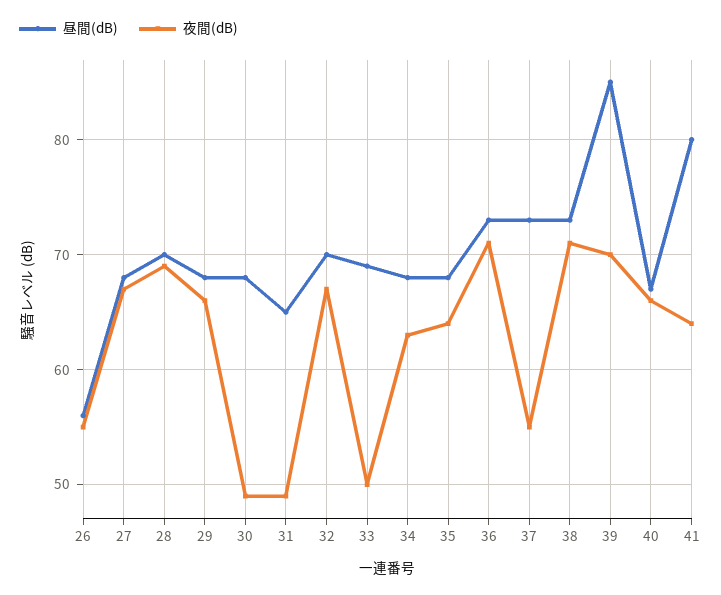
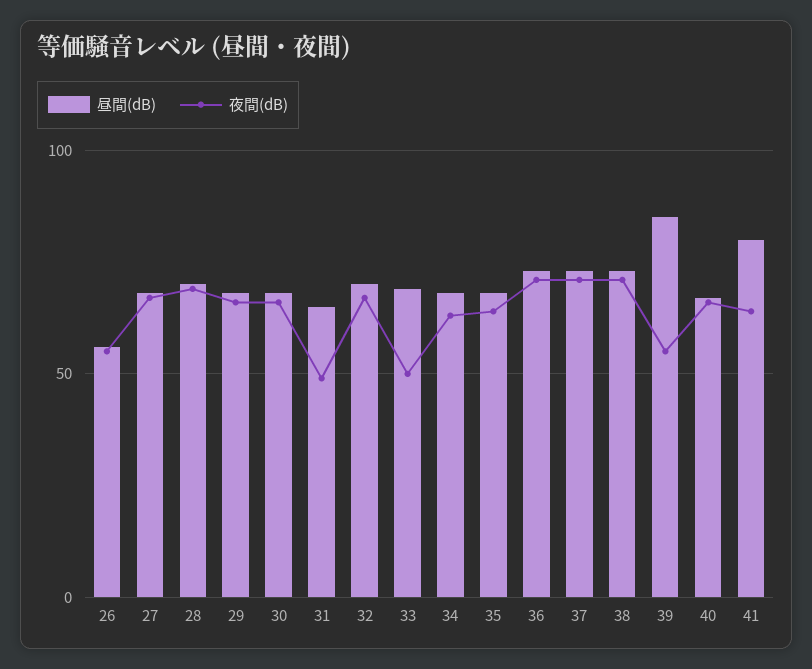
  {
    "昼間(dB)": {
      "26": 56,
      "27": 68,
      "28": 70,
      "29": 68,
      "30": 68,
      "31": 65,
      "32": 70,
      "33": 69,
      "34": 68,
      "35": 68,
      "36": 73,
      "37": 73,
      "38": 73,
      "39": 85,
      "40": 67,
      "41": 80
    },
    "夜間(dB)": {
      "26": 55,
      "27": 67,
      "28": 69,
      "29": 66,
-     "30": 49,
+     "30": 65,
      "31": 49,
      "32": 67,
      "33": 50,
      "34": 63,
      "35": 64,
      "36": 71,
-     "37": 55,
+     "37": 70,
      "38": 71,
-     "39": 70,
+     "39": 55,
      "40": 66,
      "41": 64
    }
  }

